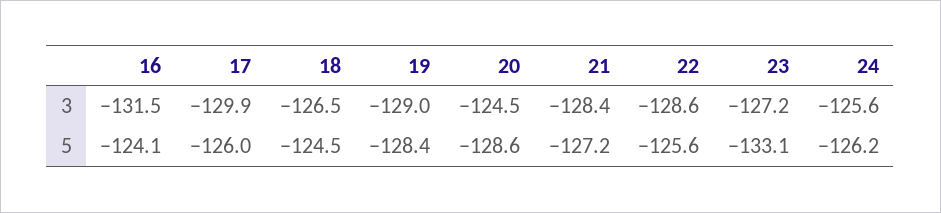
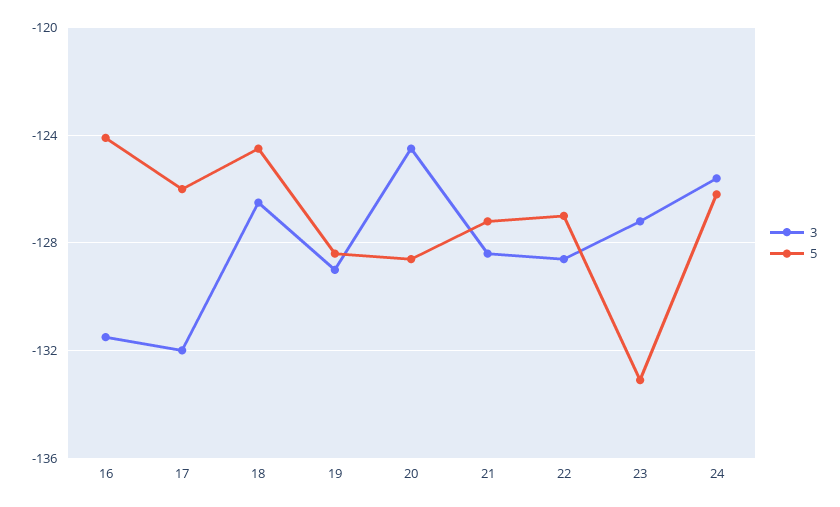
  {
    "3": {
      "16": -131.5,
-     "17": -129.9,
+     "17": -132,
      "18": -126.5,
      "19": -129,
      "20": -124.5,
      "21": -128.4,
      "22": -128.6,
      "23": -127.2,
      "24": -125.6
    },
    "5": {
      "16": -124.1,
      "17": -126,
      "18": -124.5,
      "19": -128.4,
      "20": -128.6,
      "21": -127.2,
-     "22": -125.6,
+     "22": -127,
      "23": -133.1,
      "24": -126.2
    }
  }

